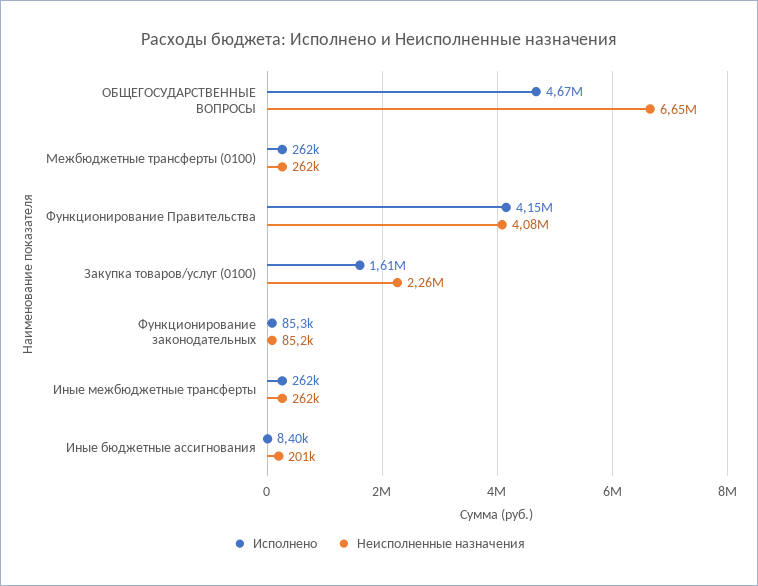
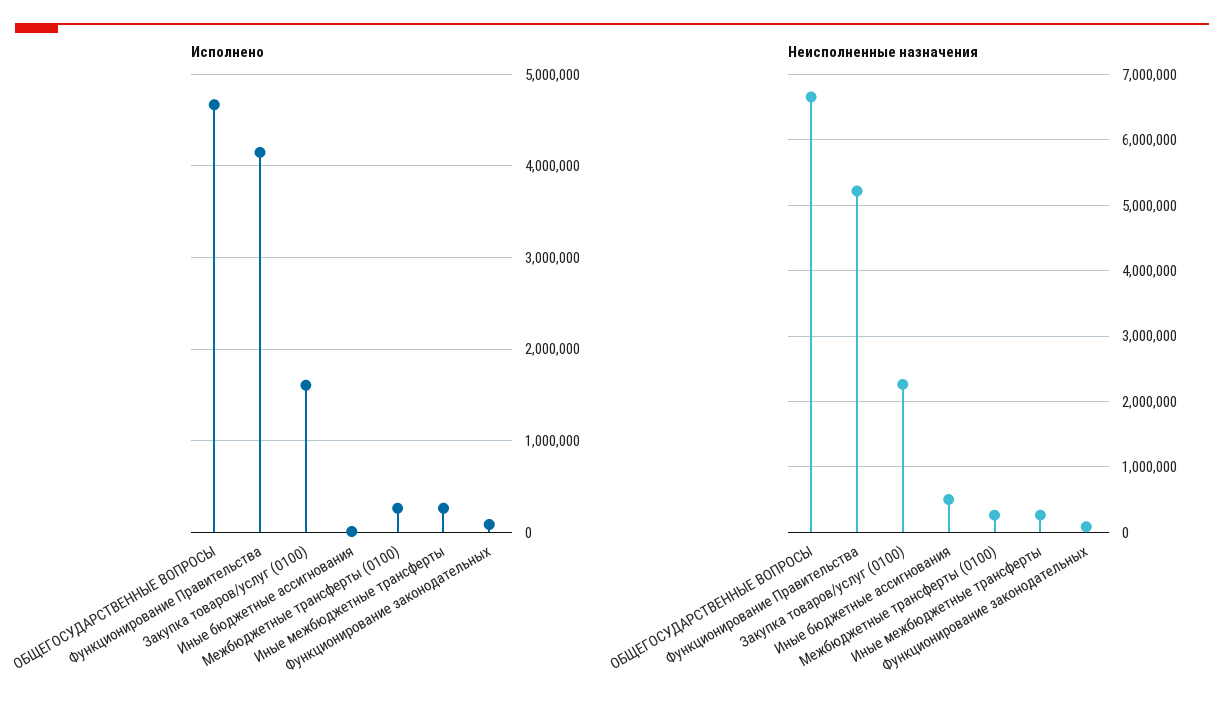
  {
    "Исполнено": {
      "ОБЩЕГОСУДАРСТВЕННЫЕ ВОПРОСЫ": 4670000,
      "Межбюджетные трансферты (0100)": 262000,
      "Функционирование Правительства": 4150000,
      "Закупка товаров/услуг (0100)": 1610000,
      "Функционирование законодательных": 85300,
      "Иные межбюджетные трансферты": 262000,
      "Иные бюджетные ассигнования": 8400
    },
    "Неисполненные назначения": {
      "ОБЩЕГОСУДАРСТВЕННЫЕ ВОПРОСЫ": 6650000,
      "Межбюджетные трансферты (0100)": 262000,
-     "Функционирование Правительства": 4080000,
+     "Функционирование Правительства": 5200000,
      "Закупка товаров/услуг (0100)": 2260000,
      "Функционирование законодательных": 85200,
      "Иные межбюджетные трансферты": 262000,
-     "Иные бюджетные ассигнования": 201000
+     "Иные бюджетные ассигнования": 500000
    }
  }

